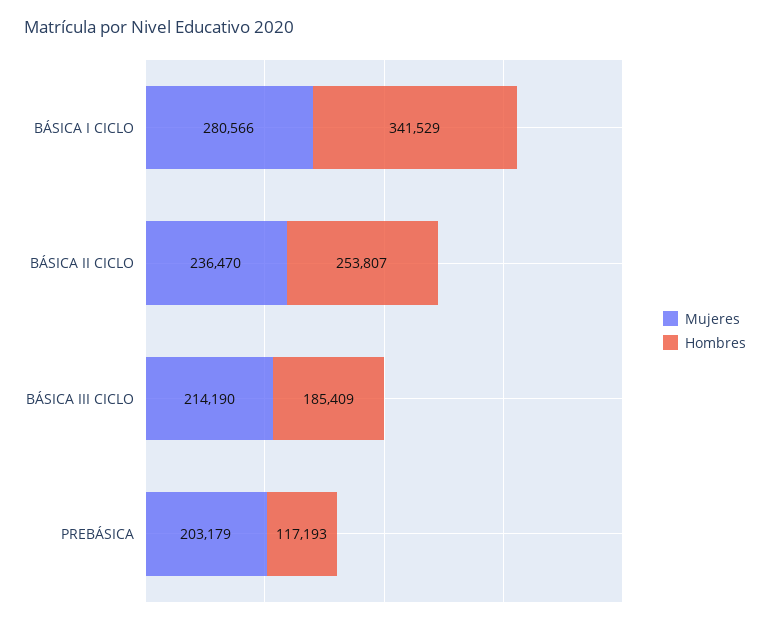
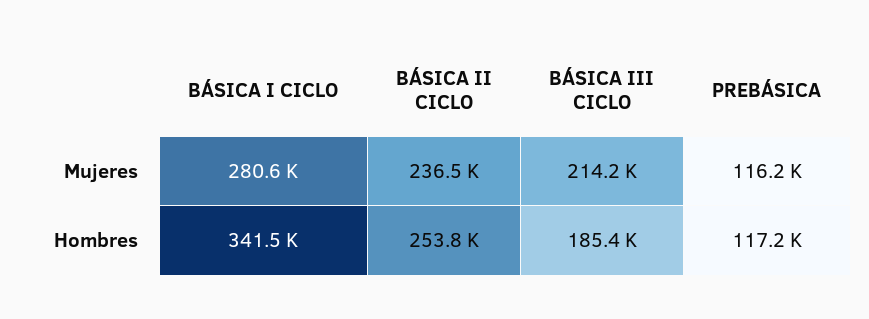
  {
    "Mujeres": {
      "BÁSICA I CICLO": 280566,
      "BÁSICA II CICLO": 236470,
      "BÁSICA III CICLO": 214190,
-     "PREBÁSICA": 203179
+     "PREBÁSICA": 116200
    },
    "Hombres": {
      "BÁSICA I CICLO": 341529,
      "BÁSICA II CICLO": 253807,
      "BÁSICA III CICLO": 185409,
      "PREBÁSICA": 117193
    }
  }

